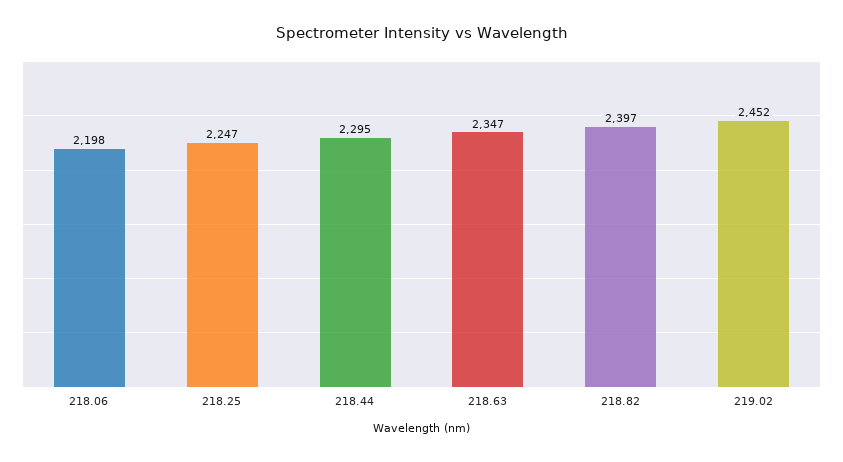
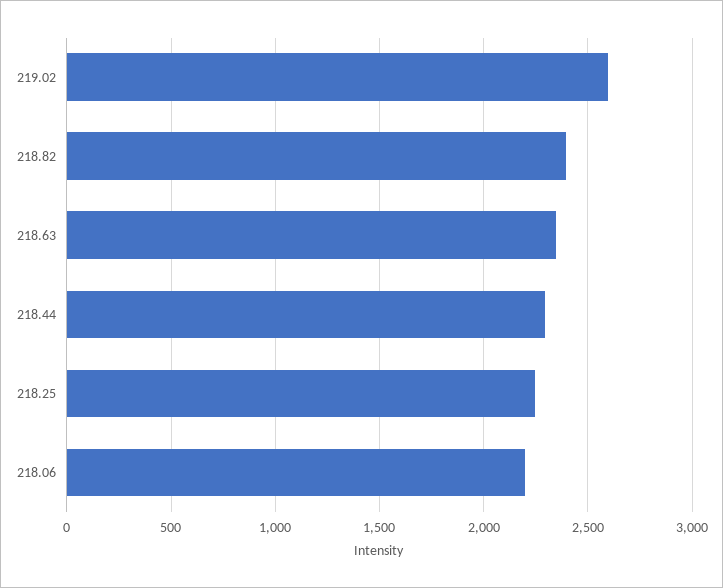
  {
    "218.06": 2198,
    "218.25": 2247,
    "218.44": 2295,
    "218.63": 2347,
    "218.82": 2397,
-   "219.02": 2452
+   "219.02": 2600
  }

